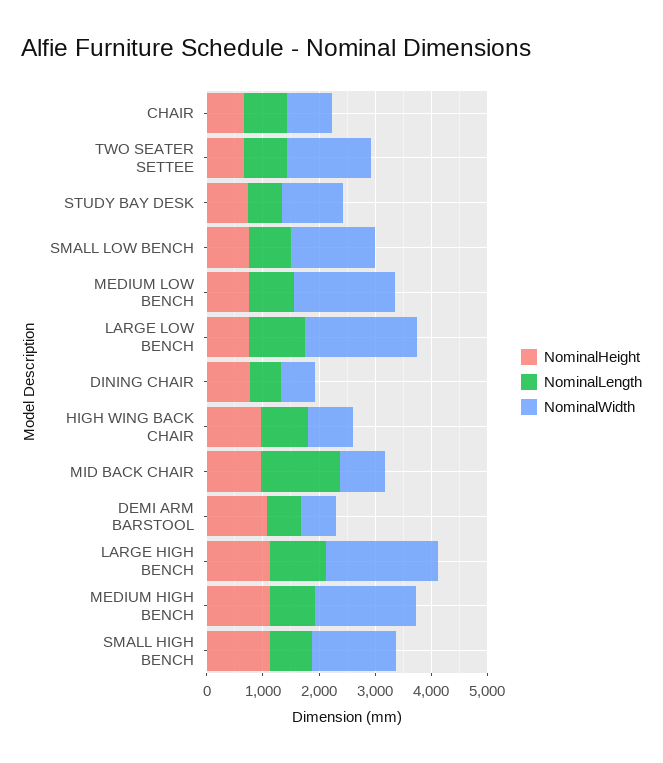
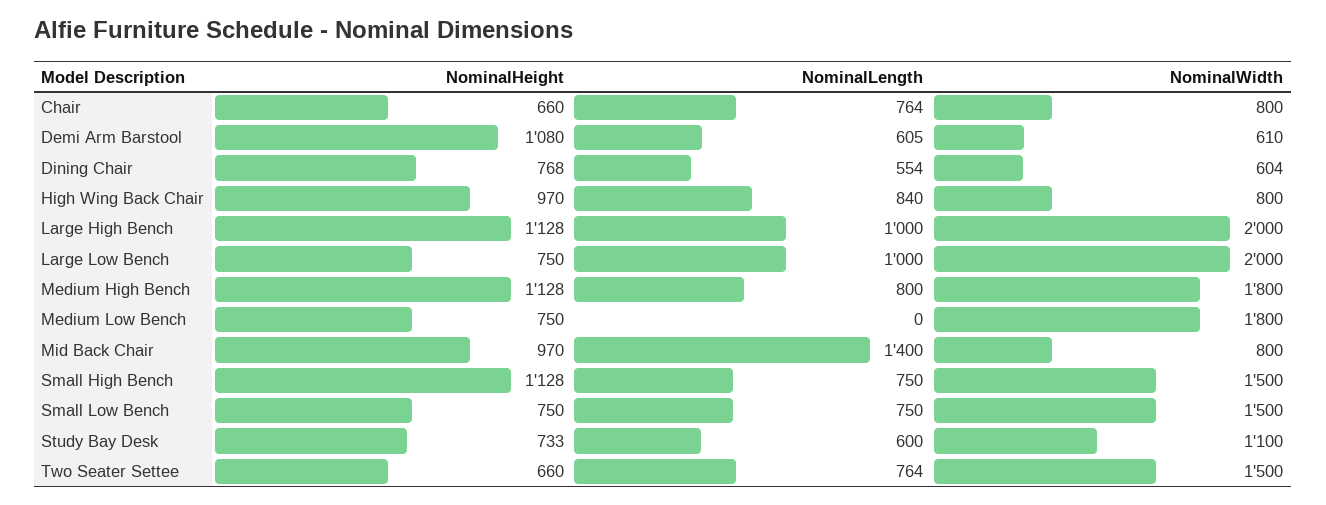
  {
    "NominalHeight": {
      "CHAIR": 660,
      "TWO SEATER SETTEE": 660,
      "STUDY BAY DESK": 733,
      "SMALL LOW BENCH": 750,
      "MEDIUM LOW BENCH": 750,
      "LARGE LOW BENCH": 750,
      "DINING CHAIR": 768,
      "HIGH WING BACK CHAIR": 970,
      "MID BACK CHAIR": 970,
      "DEMI ARM BARSTOOL": 1080,
      "LARGE HIGH BENCH": 1128,
      "MEDIUM HIGH BENCH": 1128,
      "SMALL HIGH BENCH": 1128
    },
    "NominalLength": {
      "CHAIR": 764,
      "TWO SEATER SETTEE": 764,
      "STUDY BAY DESK": 600,
      "SMALL LOW BENCH": 750,
-     "MEDIUM LOW BENCH": 800,
+     "MEDIUM LOW BENCH": 0,
      "LARGE LOW BENCH": 1000,
      "DINING CHAIR": 554,
      "HIGH WING BACK CHAIR": 840,
      "MID BACK CHAIR": 1400,
      "DEMI ARM BARSTOOL": 605,
      "LARGE HIGH BENCH": 1000,
      "MEDIUM HIGH BENCH": 800,
      "SMALL HIGH BENCH": 750
    },
    "NominalWidth": {
      "CHAIR": 800,
      "TWO SEATER SETTEE": 1500,
      "STUDY BAY DESK": 1100,
      "SMALL LOW BENCH": 1500,
      "MEDIUM LOW BENCH": 1800,
      "LARGE LOW BENCH": 2000,
      "DINING CHAIR": 604,
      "HIGH WING BACK CHAIR": 800,
      "MID BACK CHAIR": 800,
      "DEMI ARM BARSTOOL": 610,
      "LARGE HIGH BENCH": 2000,
      "MEDIUM HIGH BENCH": 1800,
      "SMALL HIGH BENCH": 1500
    }
  }

